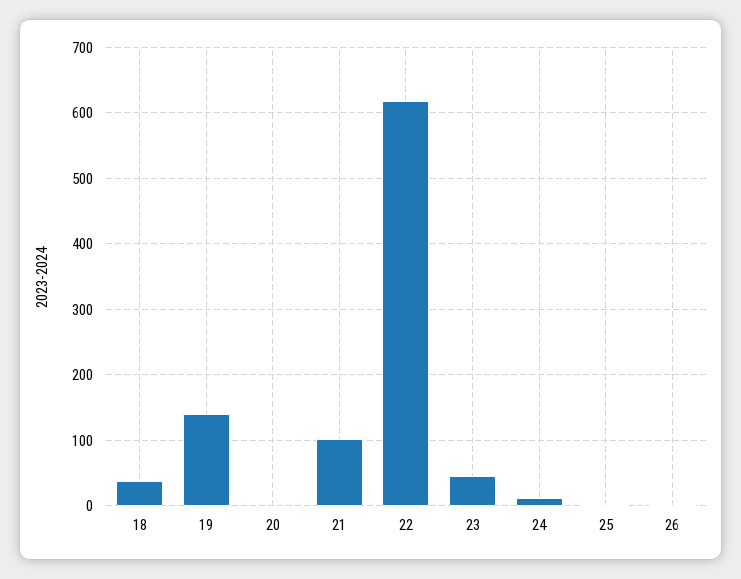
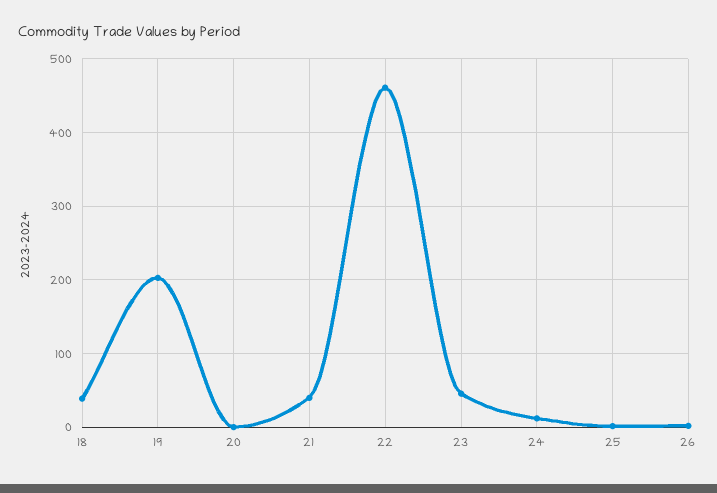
  {
    "18": 40,
-   "19": 140,
+   "19": 200,
    "20": 0,
-   "21": 100,
+   "21": 40,
-   "22": 620,
+   "22": 460,
    "23": 50,
    "24": 10,
    "25": 0,
    "26": 0
  }

